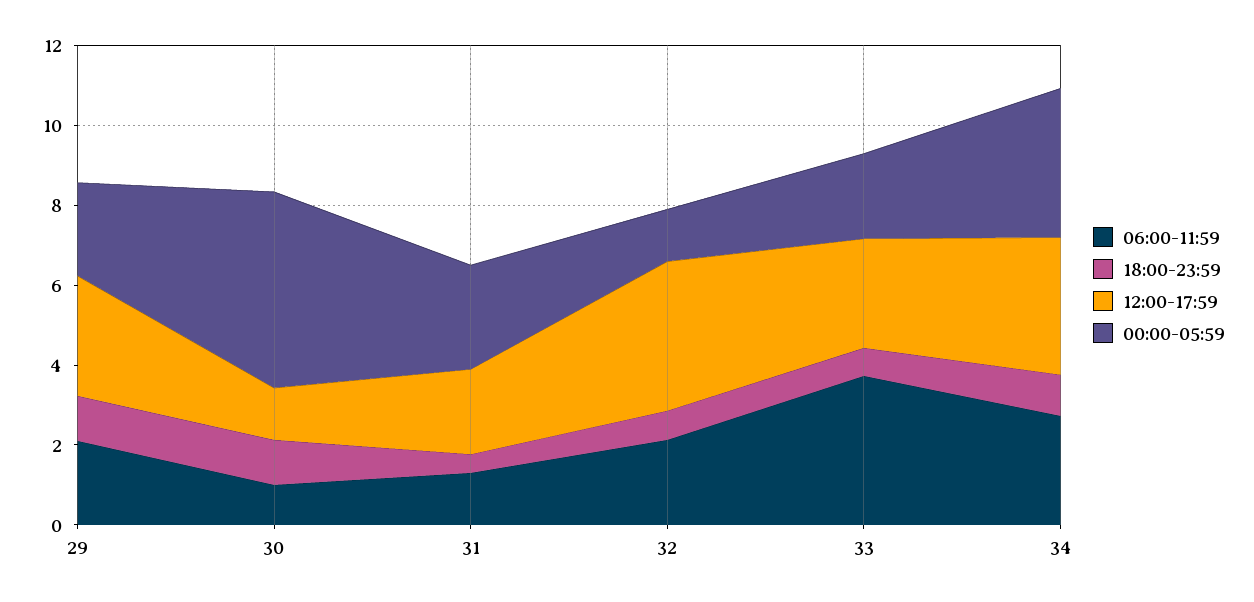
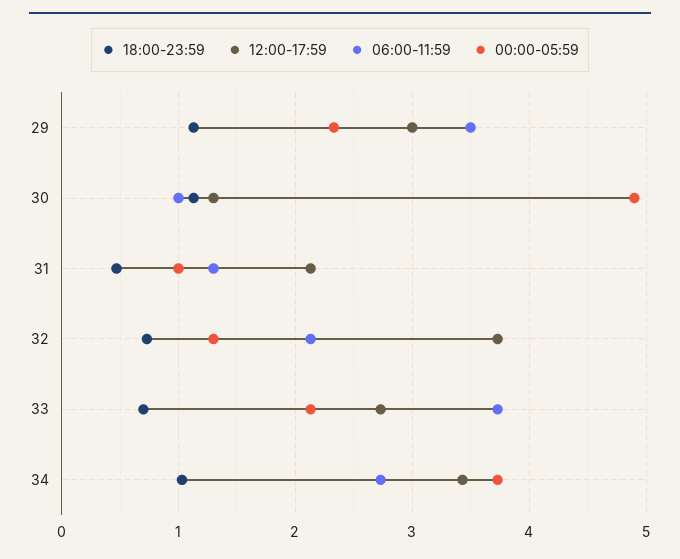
  {
    "06:00-11:59": {
-     "29": 2,
+     "29": 3.5,
      "30": 1,
      "31": 1.3,
      "32": 2.1,
      "33": 3.7,
      "34": 2.7
    },
    "18:00-23:59": {
      "29": 1.1,
      "30": 1.1,
      "31": 0.5,
      "32": 0.7,
      "33": 0.7,
      "34": 1
    },
    "12:00-17:59": {
      "29": 3,
      "30": 1.3,
      "31": 2.1,
      "32": 3.7,
      "33": 2.7,
      "34": 3.4
    },
    "00:00-05:59": {
      "29": 2.3,
      "30": 4.9,
-     "31": 2.5,
+     "31": 1,
      "32": 1.3,
      "33": 2.1,
      "34": 3.7
    }
  }

